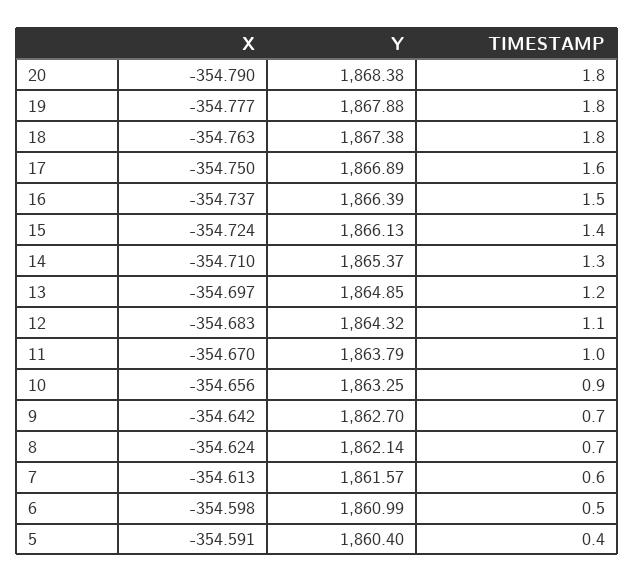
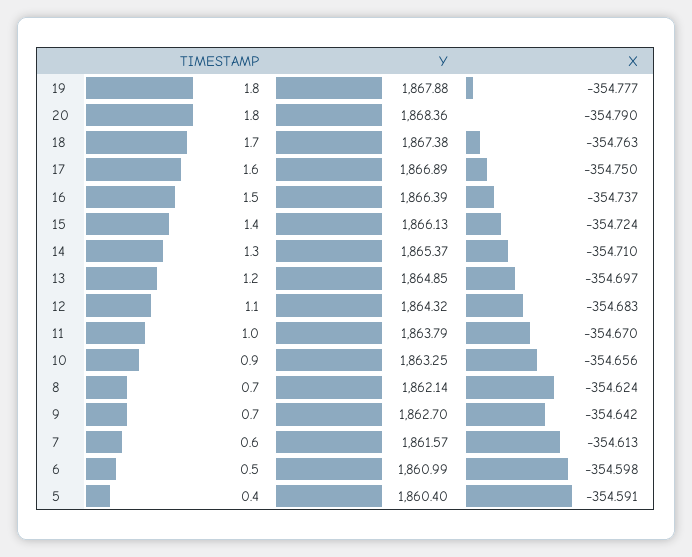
  {
    "X": {
      "20": -354.79,
      "19": -354.777,
      "18": -354.763,
      "17": -354.75,
      "16": -354.737,
      "15": -354.724,
      "14": -354.71,
      "13": -354.697,
      "12": -354.683,
      "11": -354.67,
      "10": -354.656,
      "9": -354.642,
      "8": -354.624,
      "7": -354.613,
      "6": -354.598,
      "5": -354.591
    },
    "Y": {
-     "20": 1868.38,
+     "20": 1868.36,
      "19": 1867.88,
      "18": 1867.38,
      "17": 1866.89,
      "16": 1866.39,
      "15": 1866.13,
      "14": 1865.37,
      "13": 1864.85,
      "12": 1864.32,
      "11": 1863.79,
      "10": 1863.25,
      "9": 1862.7,
      "8": 1862.14,
      "7": 1861.57,
      "6": 1860.99,
      "5": 1860.4
    },
    "TIMESTAMP": {
      "20": 1.8,
      "19": 1.8,
-     "18": 1.8,
+     "18": 1.7,
      "17": 1.6,
      "16": 1.5,
      "15": 1.4,
      "14": 1.3,
      "13": 1.2,
      "12": 1.1,
      "11": 1,
      "10": 0.9,
      "9": 0.7,
      "8": 0.7,
      "7": 0.6,
      "6": 0.5,
      "5": 0.4
    }
  }

